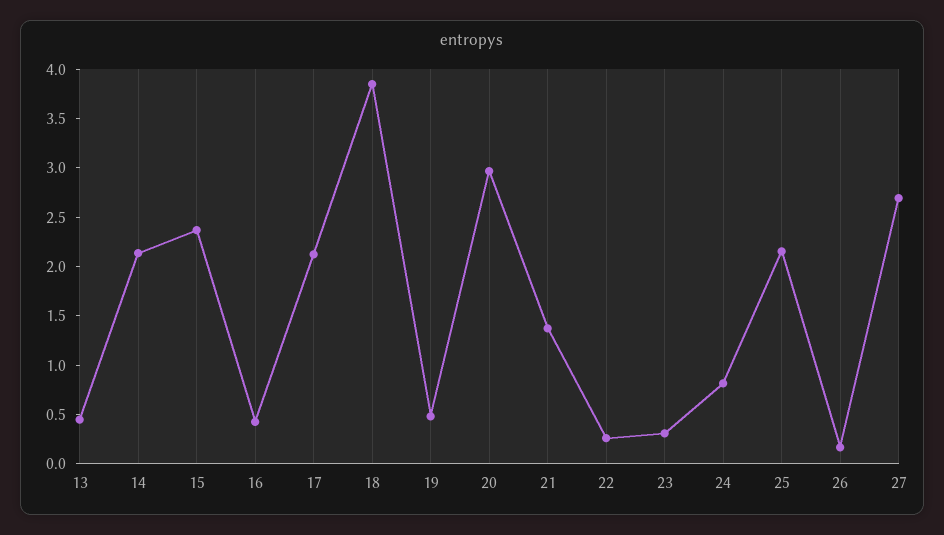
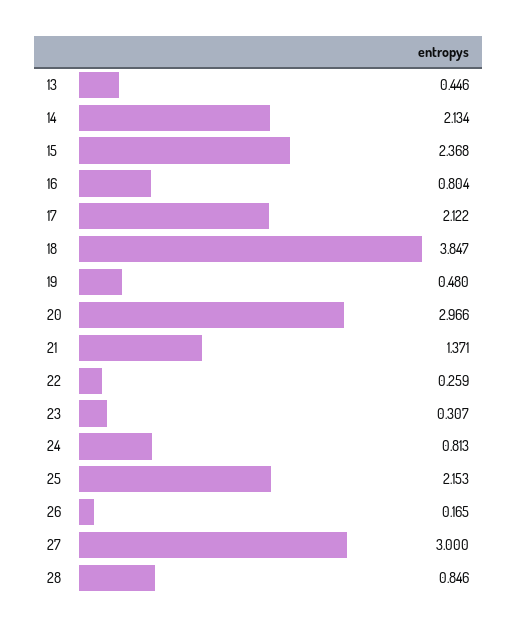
  {
    "13": 0.446,
    "14": 2.134,
    "15": 2.368,
-   "16": 0.4,
+   "16": 0.804,
    "17": 2.122,
    "18": 3.847,
    "19": 0.48,
    "20": 2.966,
    "21": 1.371,
    "22": 0.259,
    "23": 0.307,
    "24": 0.813,
    "25": 2.153,
    "26": 0.165,
-   "27": 2.7
+   "27": 3,
+   "28": 0.846
  }

